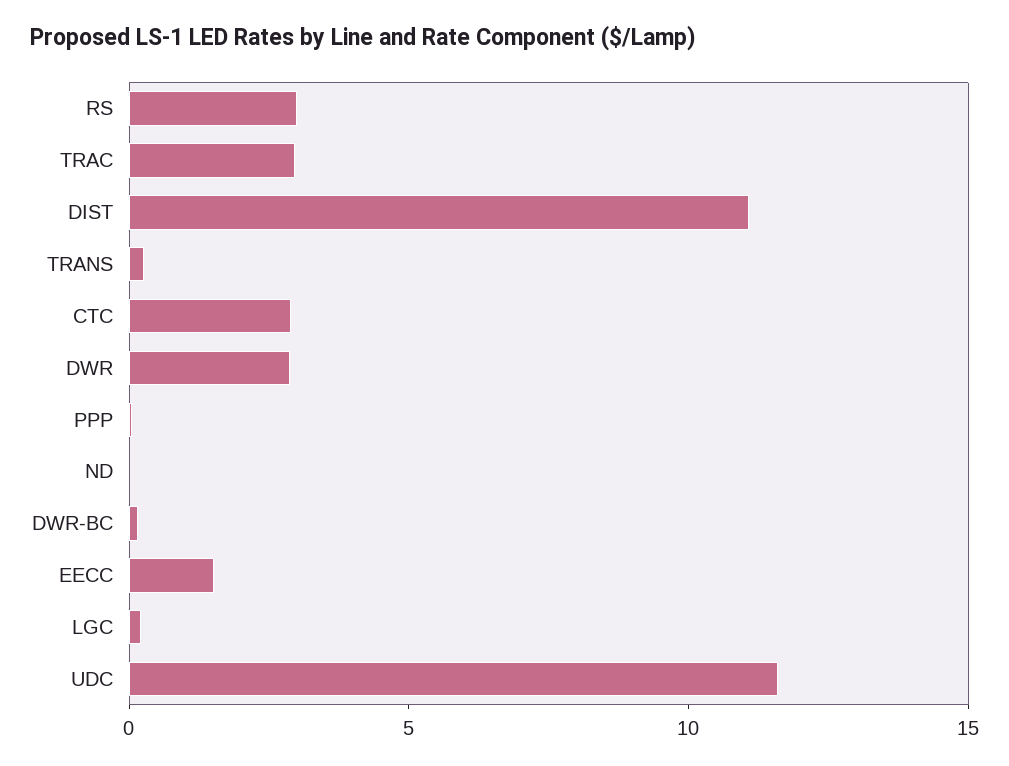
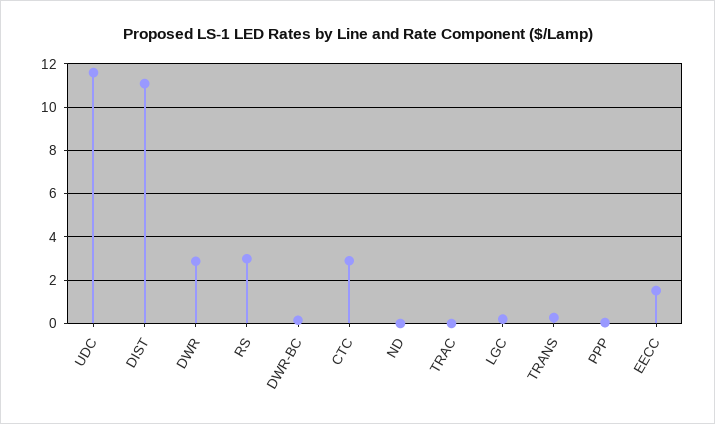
  {
    "RS": 3,
-   "TRAC": 3,
+   "TRAC": 0,
    "DIST": 11,
    "TRANS": 0.5,
    "CTC": 3,
    "DWR": 3,
    "PPP": 0,
    "ND": 0,
    "DWR-BC": 0,
    "EECC": 1.5,
    "LGC": 0,
    "UDC": 11.5
  }

